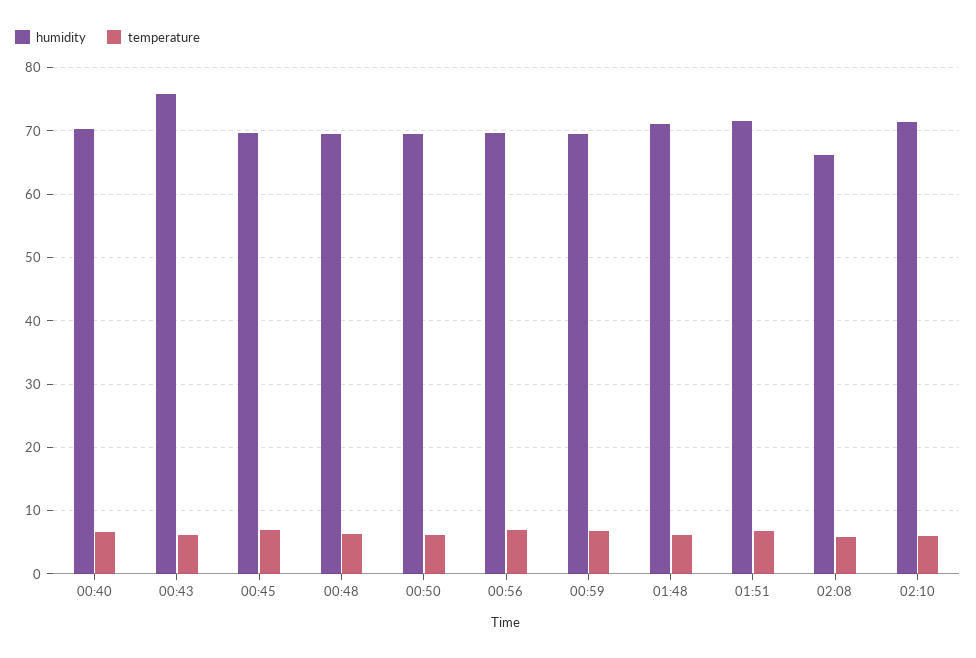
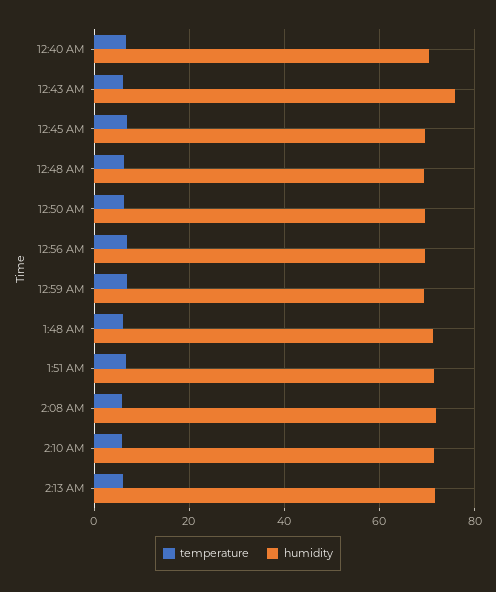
  {
    "humidity": {
      "00:40": 70,
      "00:43": 76,
      "00:45": 70,
      "00:48": 69,
      "00:50": 70,
      "00:56": 70,
      "00:59": 69,
      "01:48": 71,
      "01:51": 72,
-     "02:08": 66,
+     "02:08": 72,
-     "02:10": 71
+     "02:10": 71,
+     "2:13 AM": 72
    },
    "temperature": {
      "00:40": 7,
      "00:43": 6,
      "00:45": 7,
      "00:48": 6,
      "00:50": 6,
      "00:56": 7,
      "00:59": 7,
      "01:48": 6,
      "01:51": 7,
      "02:08": 6,
-     "02:10": 6
+     "02:10": 6,
+     "2:13 AM": 6
    }
  }

